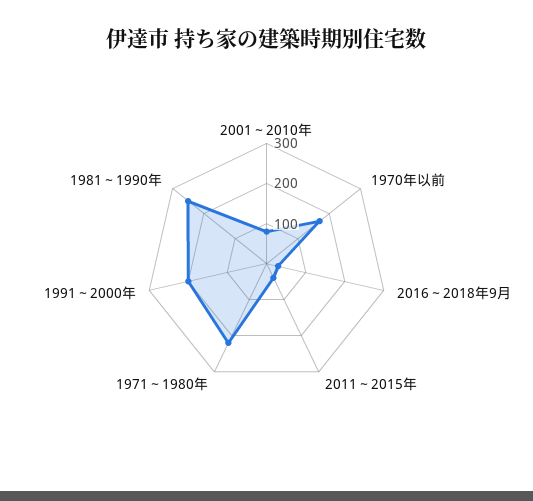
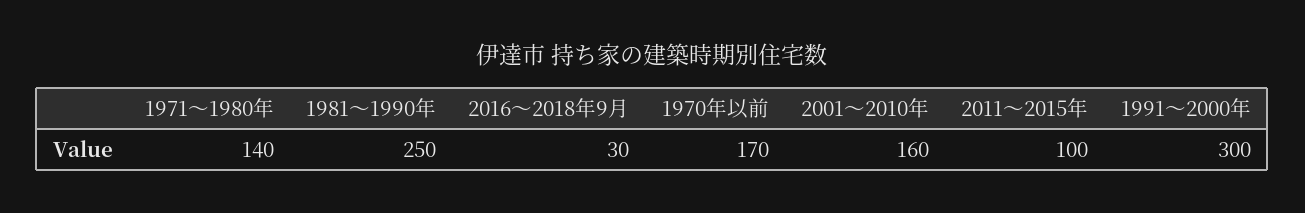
  {
-   "2001～2010年": 80,
+   "2001～2010年": 160,
    "1970年以前": 170,
    "2016～2018年9月": 30,
-   "2011～2015年": 40,
+   "2011～2015年": 100,
-   "1971～1980年": 220,
+   "1971～1980年": 140,
-   "1991～2000年": 200,
+   "1991～2000年": 300,
    "1981～1990年": 250
  }

